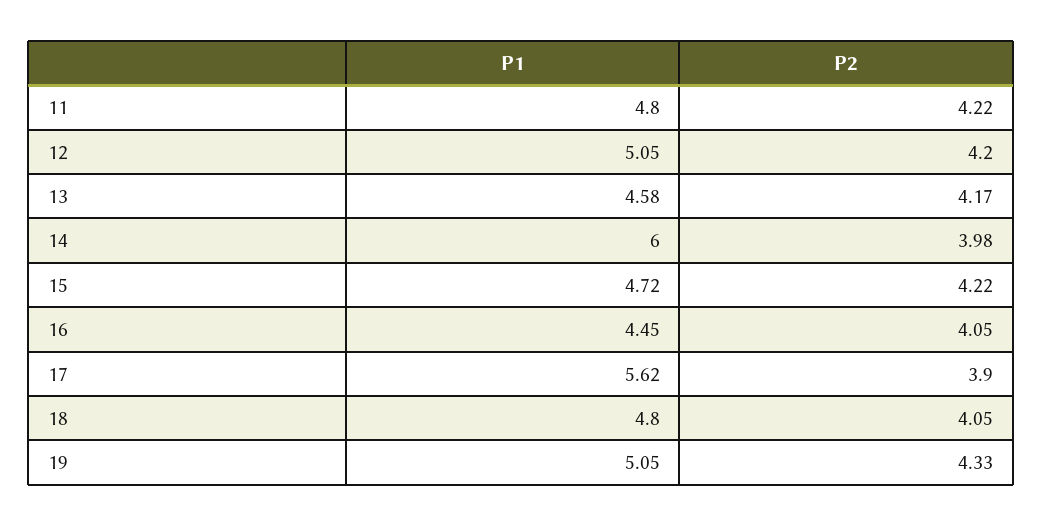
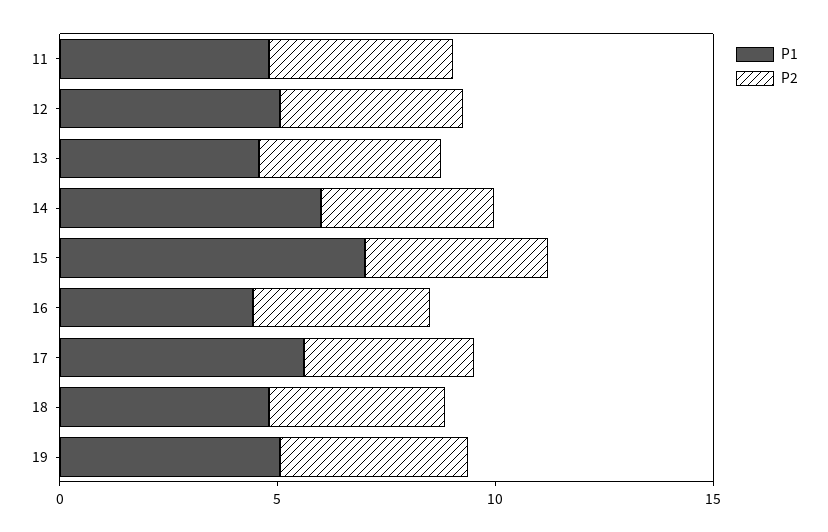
  {
    "P1": {
      "11": 4.8,
      "12": 5.05,
      "13": 4.58,
      "14": 6,
-     "15": 4.72,
+     "15": 7,
      "16": 4.45,
      "17": 5.62,
      "18": 4.8,
      "19": 5.05
    },
    "P2": {
      "11": 4.22,
      "12": 4.2,
      "13": 4.17,
      "14": 3.98,
      "15": 4.22,
      "16": 4.05,
      "17": 3.9,
      "18": 4.05,
      "19": 4.33
    }
  }

